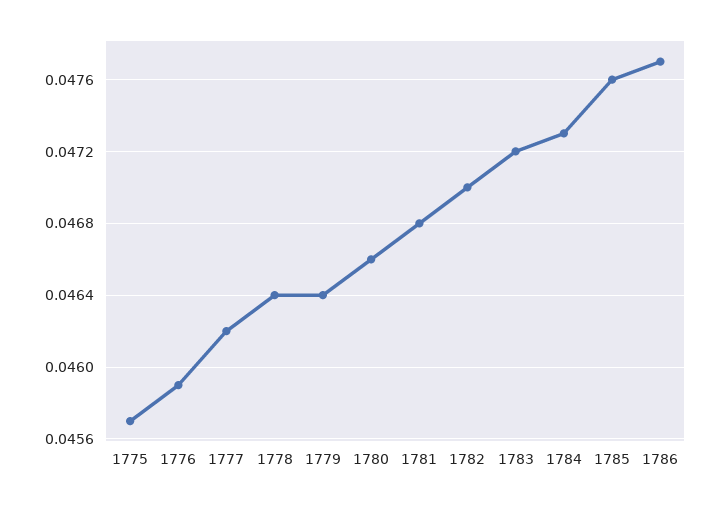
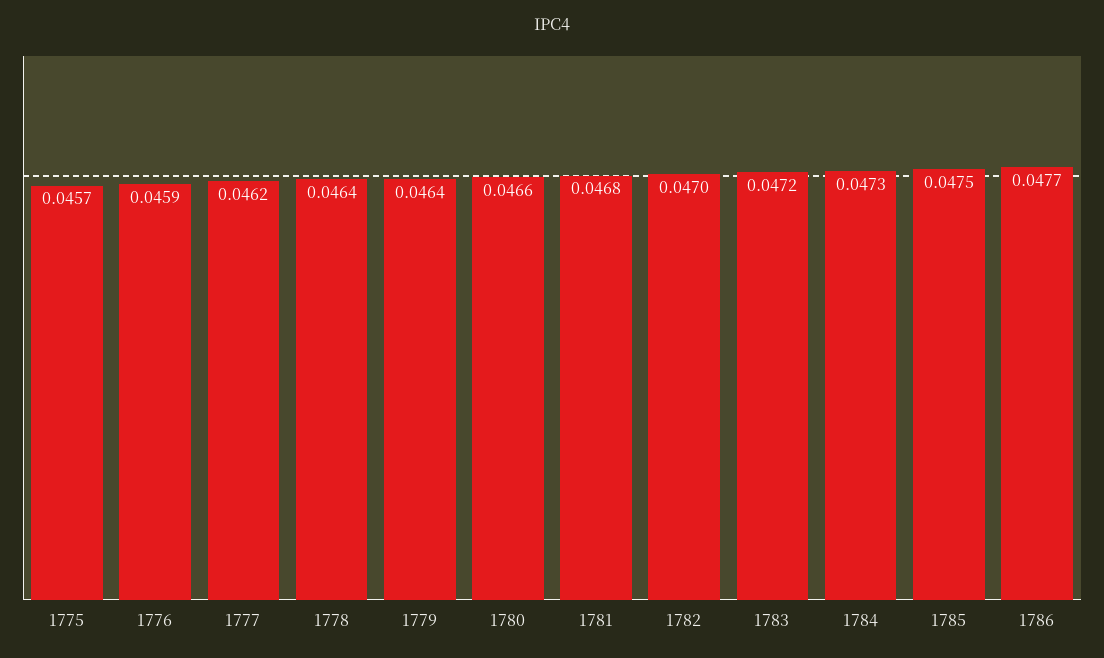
  {
    "1775": 0.0457,
    "1776": 0.0459,
    "1777": 0.0462,
    "1778": 0.0464,
    "1779": 0.0464,
    "1780": 0.0466,
    "1781": 0.0468,
    "1782": 0.047,
    "1783": 0.0472,
    "1784": 0.0473,
-   "1785": 0.0476,
+   "1785": 0.0475,
    "1786": 0.0477
  }

